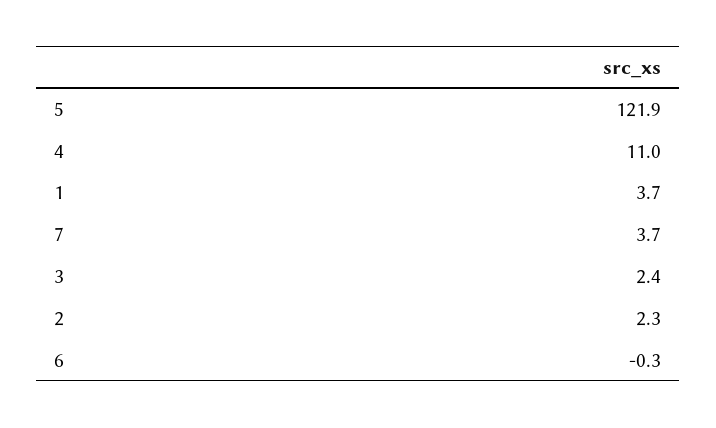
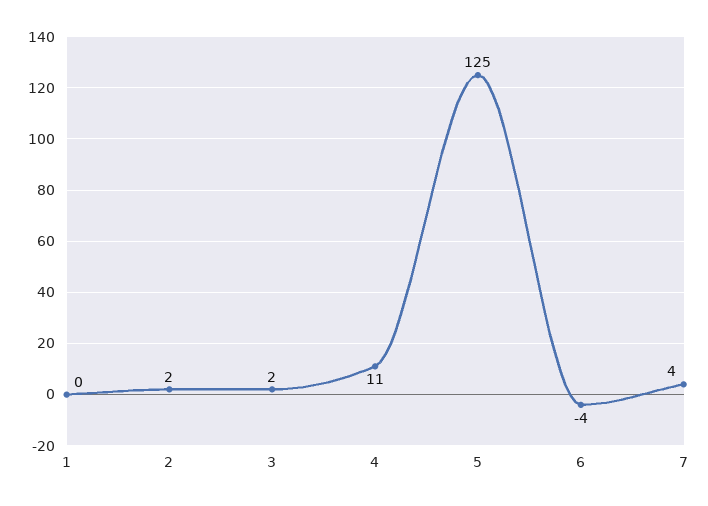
  {
-   "5": 121.9,
+   "5": 125,
    "4": 11,
-   "1": 3.7,
+   "1": 0,
    "7": 3.7,
    "3": 2.4,
    "2": 2.3,
-   "6": -0.3
+   "6": -4
  }

